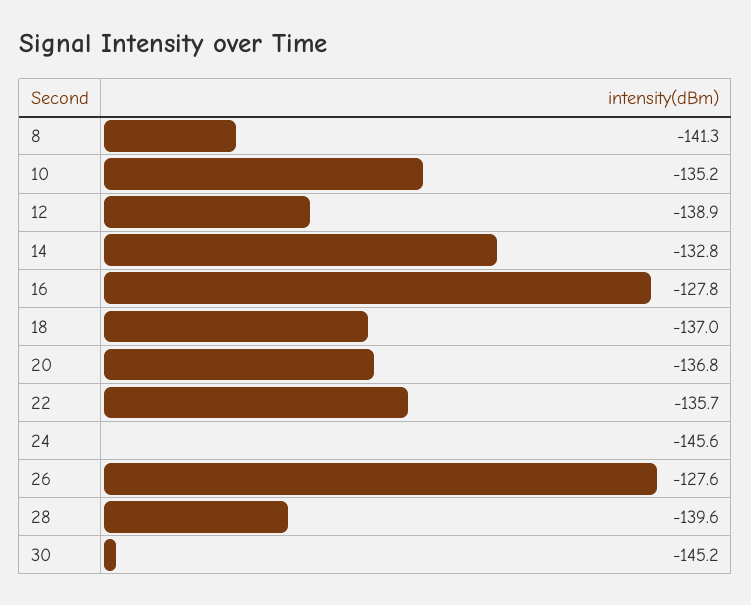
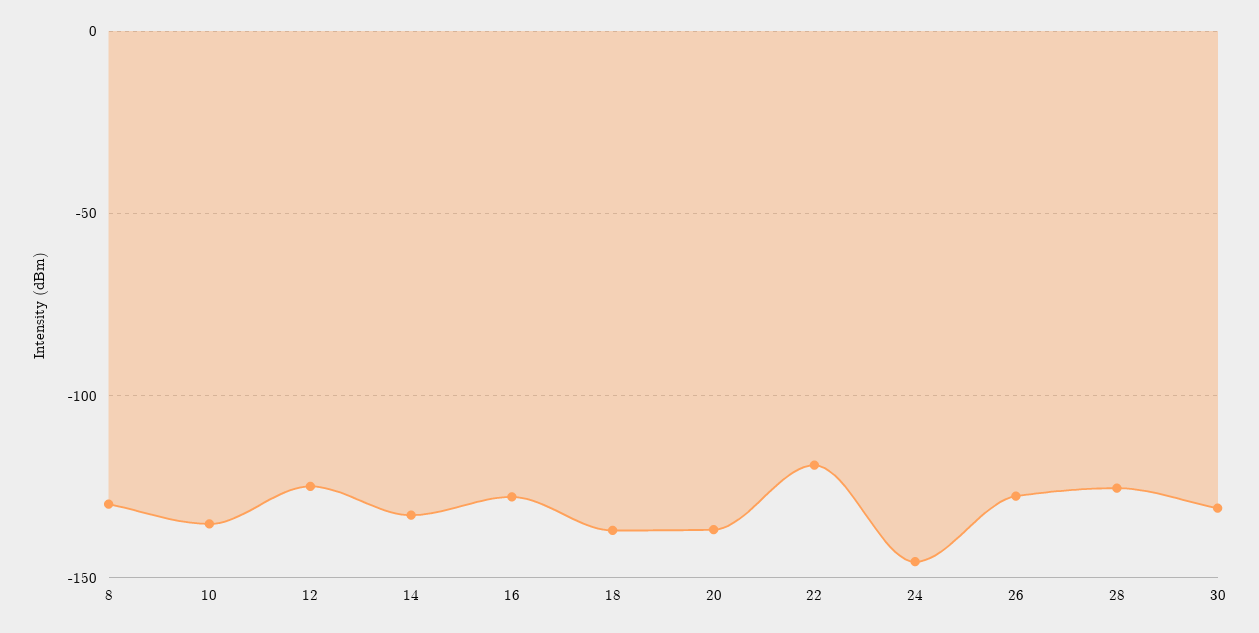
  {
-   "8": -141.3,
+   "8": -130,
    "10": -135.2,
-   "12": -138.9,
+   "12": -125,
    "14": -132.8,
    "16": -127.8,
    "18": -137,
    "20": -136.8,
-   "22": -135.7,
+   "22": -120,
    "24": -145.6,
    "26": -127.6,
-   "28": -139.6,
+   "28": -125,
-   "30": -145.2
+   "30": -130
  }

